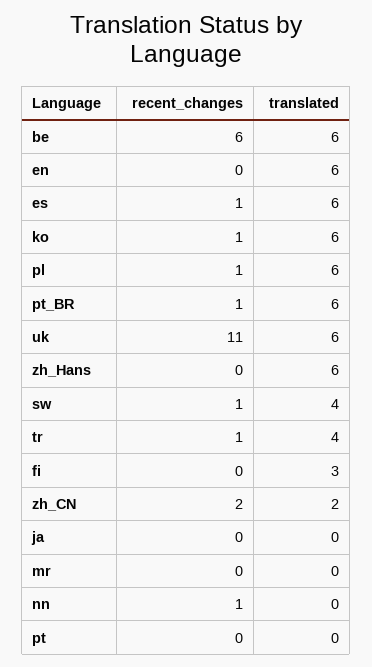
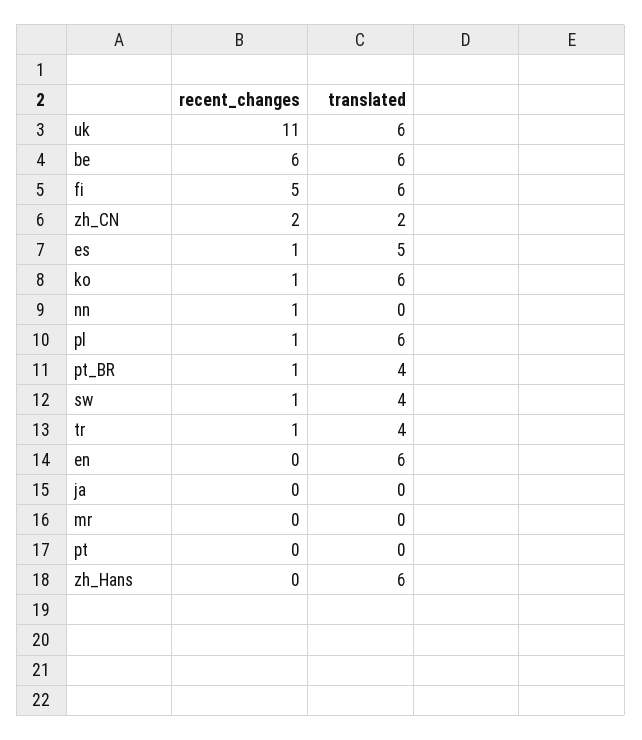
  {
    "recent_changes": {
      "be": 6,
      "en": 0,
      "es": 1,
      "ko": 1,
      "pl": 1,
      "pt_BR": 1,
      "uk": 11,
      "zh_Hans": 0,
      "sw": 1,
      "tr": 1,
-     "fi": 0,
+     "fi": 5,
      "zh_CN": 2,
      "ja": 0,
      "mr": 0,
      "nn": 1,
      "pt": 0
    },
    "translated": {
      "be": 6,
      "en": 6,
-     "es": 6,
+     "es": 5,
      "ko": 6,
      "pl": 6,
-     "pt_BR": 6,
+     "pt_BR": 4,
      "uk": 6,
      "zh_Hans": 6,
      "sw": 4,
      "tr": 4,
-     "fi": 3,
+     "fi": 6,
      "zh_CN": 2,
      "ja": 0,
      "mr": 0,
      "nn": 0,
      "pt": 0
    }
  }

